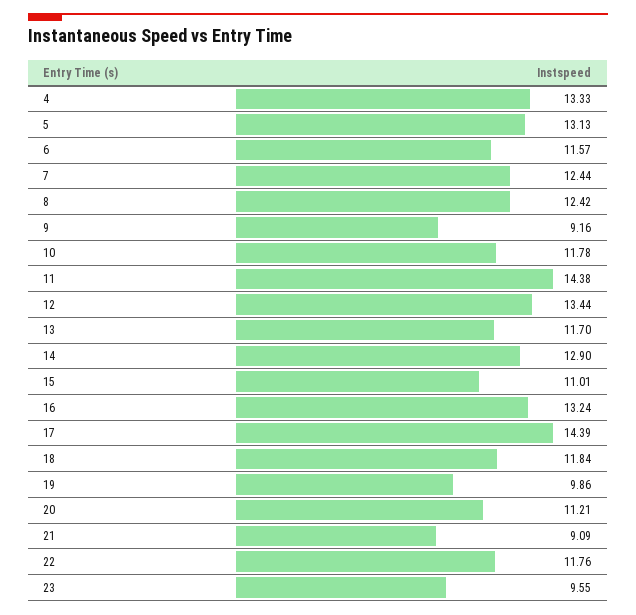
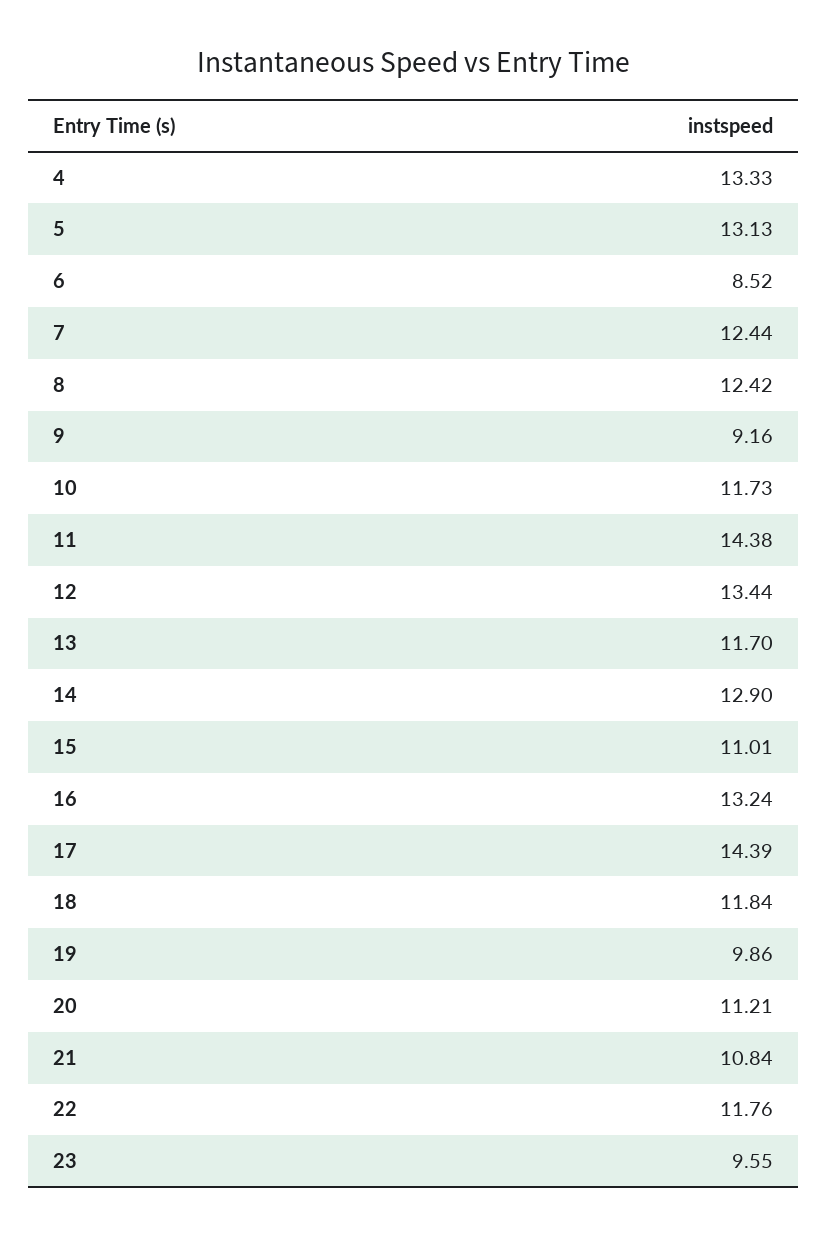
  {
    "4": 13.33,
    "5": 13.13,
-   "6": 11.57,
+   "6": 8.52,
    "7": 12.44,
    "8": 12.42,
    "9": 9.16,
-   "10": 11.78,
+   "10": 11.73,
    "11": 14.38,
    "12": 13.44,
    "13": 11.7,
    "14": 12.9,
    "15": 11.01,
    "16": 13.24,
    "17": 14.39,
    "18": 11.84,
    "19": 9.86,
    "20": 11.21,
-   "21": 9.09,
+   "21": 10.84,
    "22": 11.76,
    "23": 9.55
  }

